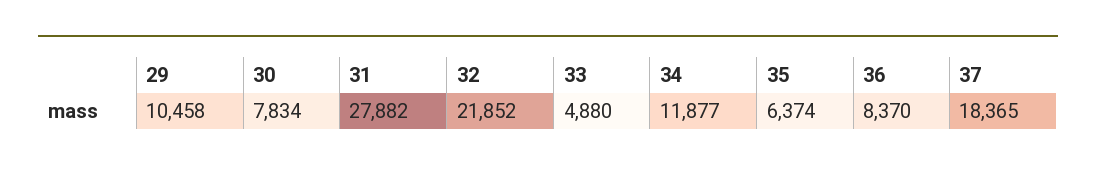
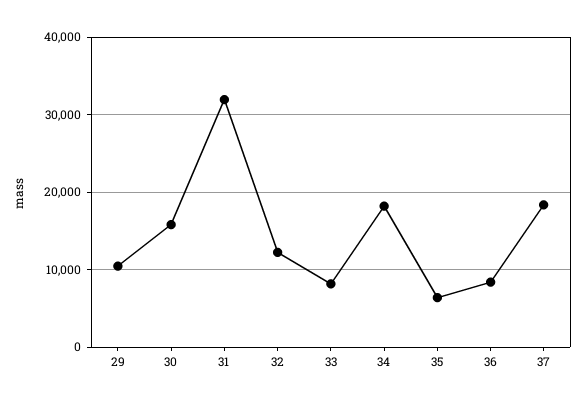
  {
    "29": 10458,
-   "30": 7834,
+   "30": 16000,
-   "31": 27882,
+   "31": 32000,
-   "32": 21852,
+   "32": 12000,
-   "33": 4880,
+   "33": 8000,
-   "34": 11877,
+   "34": 18000,
    "35": 6374,
    "36": 8370,
    "37": 18365
  }

